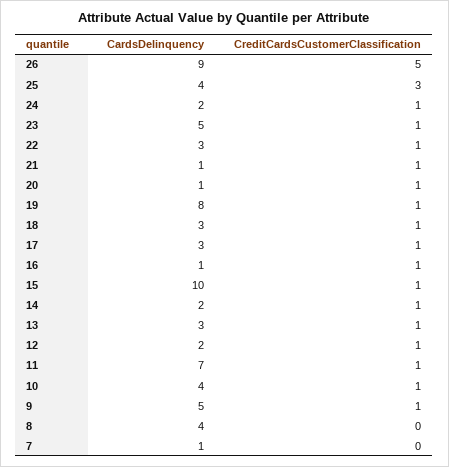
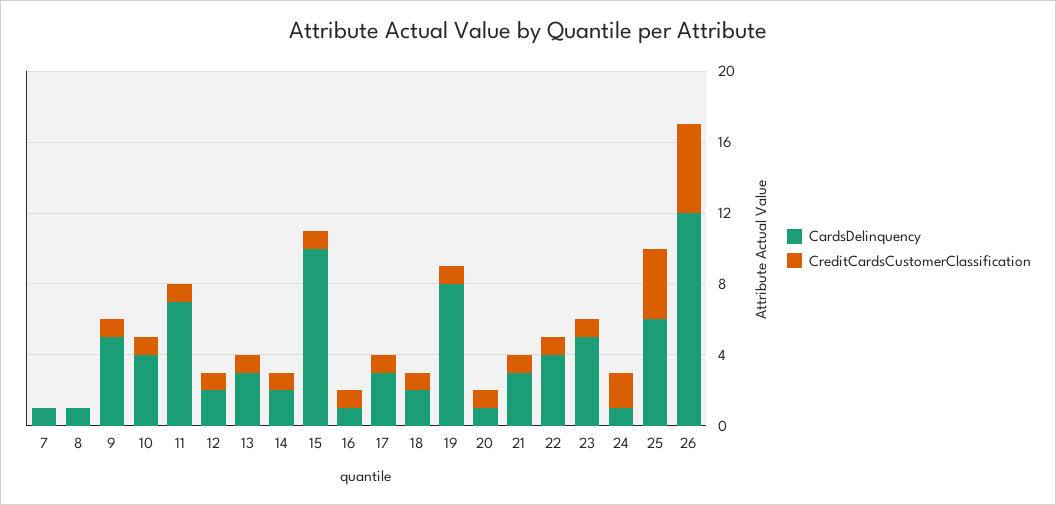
  {
    "CardsDelinquency": {
-     "26": 9,
+     "26": 12,
-     "25": 4,
+     "25": 6,
-     "24": 2,
+     "24": 1,
      "23": 5,
-     "22": 3,
+     "22": 4,
-     "21": 1,
+     "21": 3,
      "20": 1,
      "19": 8,
-     "18": 3,
+     "18": 2,
      "17": 3,
      "16": 1,
      "15": 10,
      "14": 2,
      "13": 3,
      "12": 2,
      "11": 7,
      "10": 4,
      "9": 5,
-     "8": 4,
+     "8": 1,
      "7": 1
    },
    "CreditCardsCustomerClassification": {
      "26": 5,
-     "25": 3,
+     "25": 4,
-     "24": 1,
+     "24": 2,
      "23": 1,
      "22": 1,
      "21": 1,
      "20": 1,
      "19": 1,
      "18": 1,
      "17": 1,
      "16": 1,
      "15": 1,
      "14": 1,
      "13": 1,
      "12": 1,
      "11": 1,
      "10": 1,
      "9": 1,
      "8": 0,
      "7": 0
    }
  }

